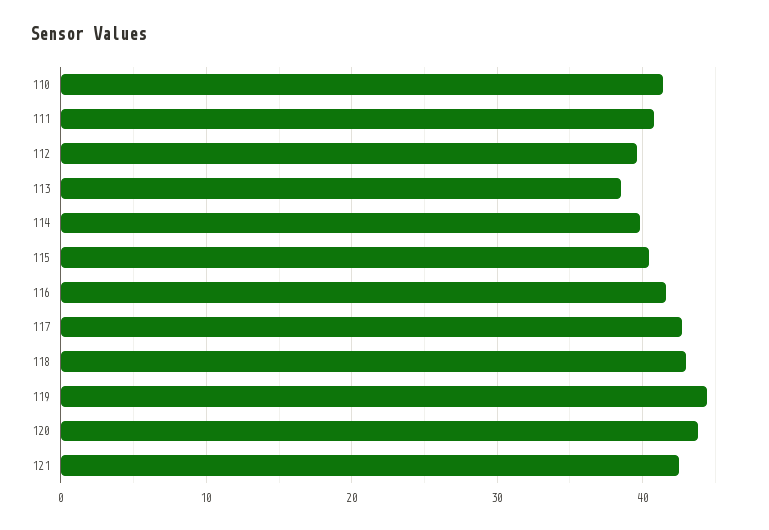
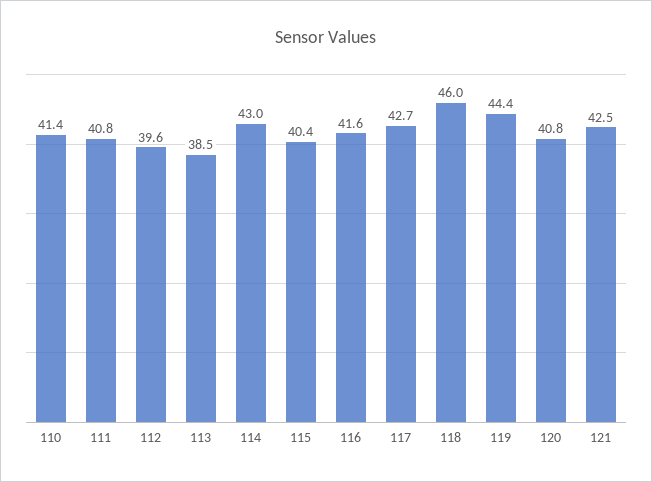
  {
    "110": 41.4,
    "111": 40.8,
    "112": 39.6,
    "113": 38.5,
-   "114": 40,
+   "114": 43,
    "115": 40.4,
    "116": 41.6,
    "117": 42.7,
-   "118": 43,
+   "118": 46,
    "119": 44.4,
-   "120": 44,
+   "120": 40.8,
    "121": 42.5
  }

